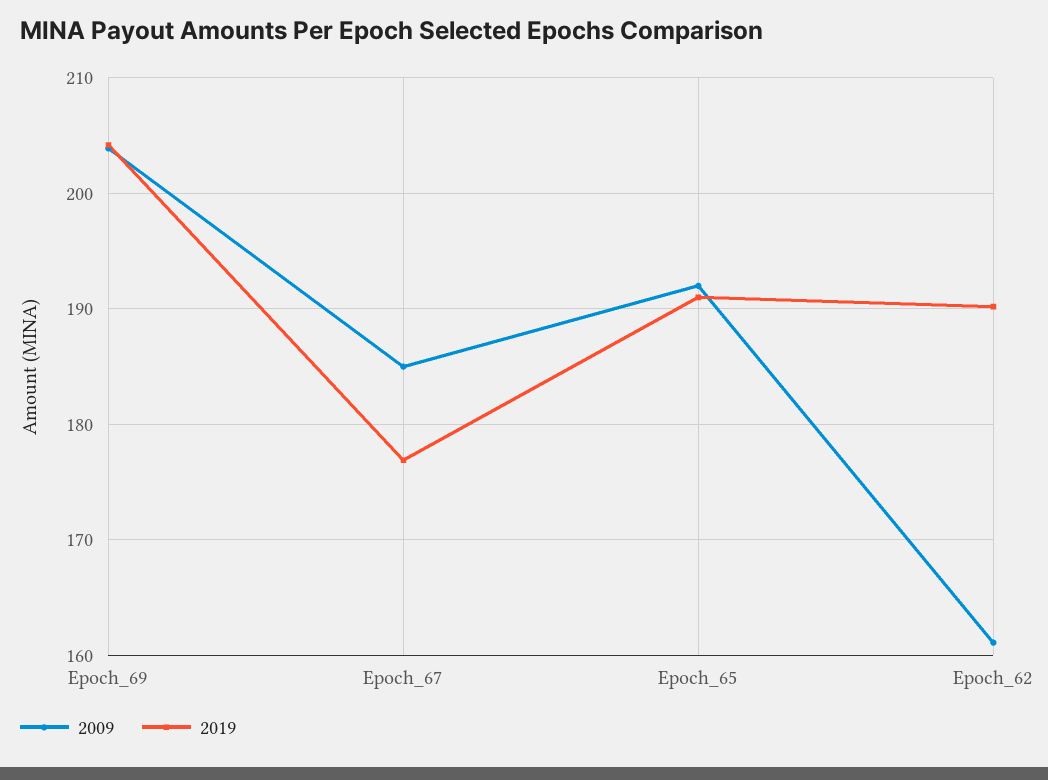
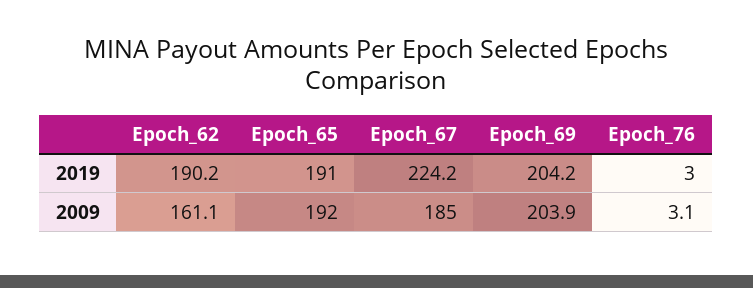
  {
    "2009": {
      "Epoch_69": 203.9,
      "Epoch_67": 185,
      "Epoch_65": 192,
-     "Epoch_62": 161.1
+     "Epoch_62": 161.1,
+     "Epoch_76": 3.1
    },
    "2019": {
      "Epoch_69": 204.2,
-     "Epoch_67": 177,
+     "Epoch_67": 224.2,
      "Epoch_65": 191,
-     "Epoch_62": 190.2
+     "Epoch_62": 190.2,
+     "Epoch_76": 3
    }
  }

